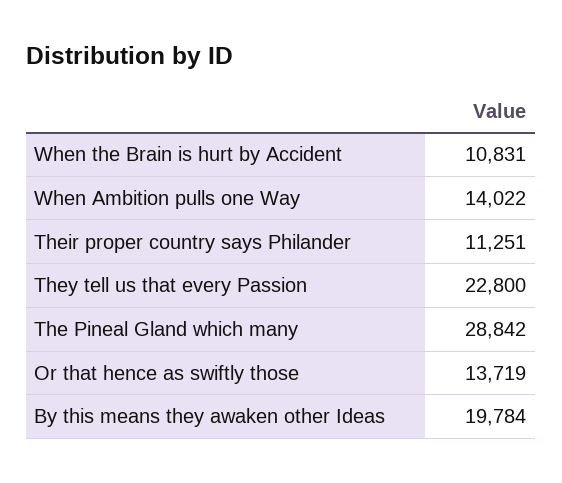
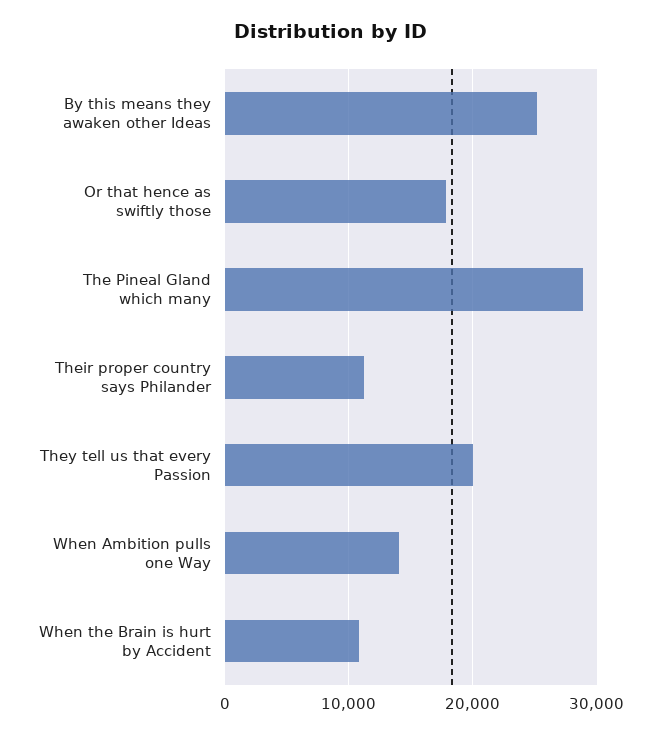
  {
    "When the Brain is hurt by Accident": 10831,
    "When Ambition pulls one Way": 14022,
    "Their proper country says Philander": 11251,
-   "They tell us that every Passion": 22800,
+   "They tell us that every Passion": 20000,
    "The Pineal Gland which many": 28842,
-   "Or that hence as swiftly those": 13719,
+   "Or that hence as swiftly those": 18000,
-   "By this means they awaken other Ideas": 19784
+   "By this means they awaken other Ideas": 25000
  }

